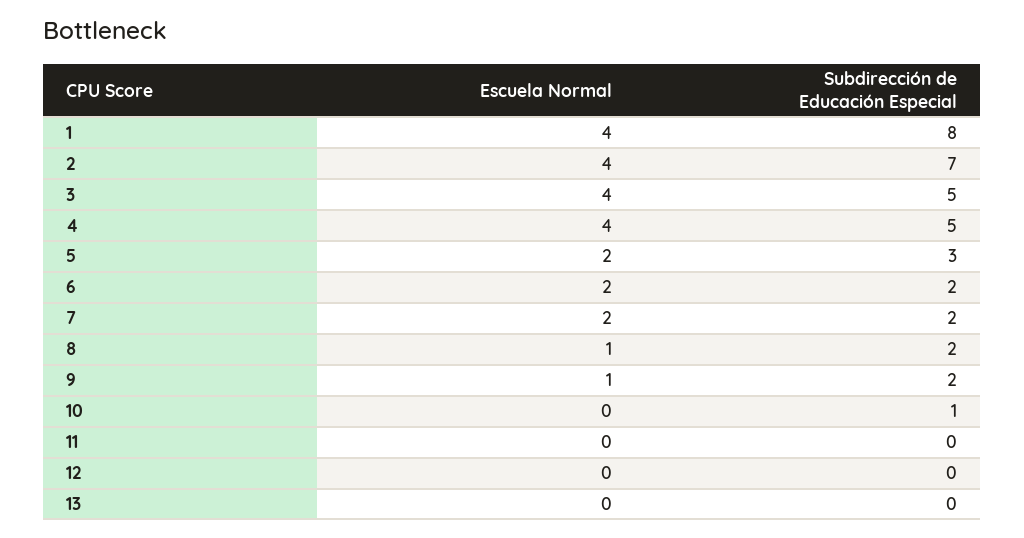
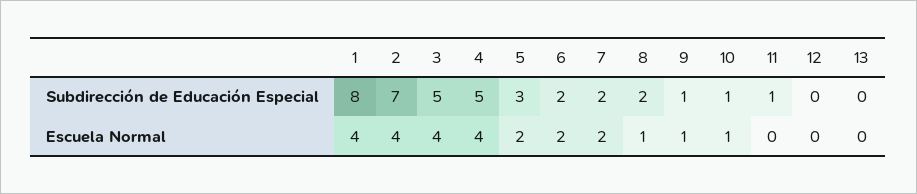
  {
    "Escuela Normal": {
      "1": 4,
      "2": 4,
      "3": 4,
      "4": 4,
      "5": 2,
      "6": 2,
      "7": 2,
      "8": 1,
      "9": 1,
-     "10": 0,
+     "10": 1,
      "11": 0,
      "12": 0,
      "13": 0
    },
    "Subdirección de Educación Especial": {
      "1": 8,
      "2": 7,
      "3": 5,
      "4": 5,
      "5": 3,
      "6": 2,
      "7": 2,
      "8": 2,
-     "9": 2,
+     "9": 1,
      "10": 1,
-     "11": 0,
+     "11": 1,
      "12": 0,
      "13": 0
    }
  }

